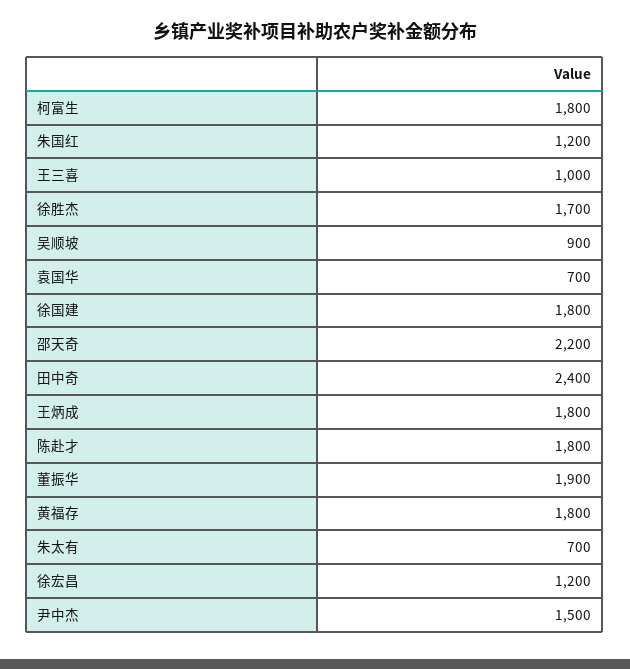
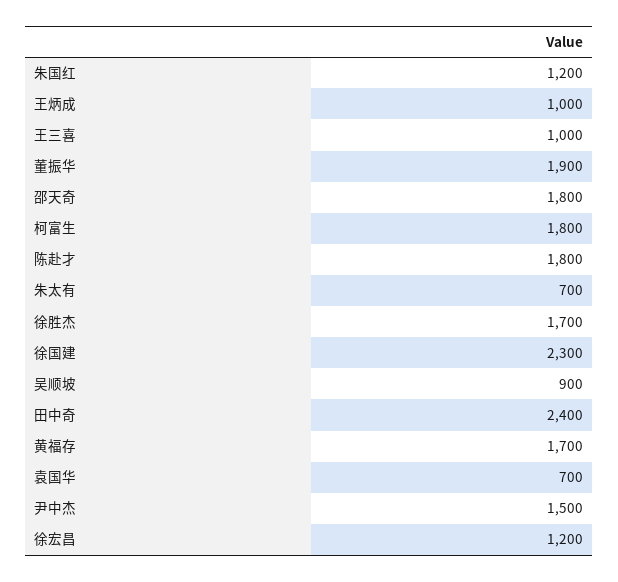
  {
    "柯富生": 1800,
    "朱国红": 1200,
    "王三喜": 1000,
    "徐胜杰": 1700,
    "吴顺坡": 900,
    "袁国华": 700,
-   "徐国建": 1800,
+   "徐国建": 2300,
-   "邵天奇": 2200,
+   "邵天奇": 1800,
    "田中奇": 2400,
-   "王炳成": 1800,
+   "王炳成": 1000,
    "陈赴才": 1800,
    "董振华": 1900,
-   "黄福存": 1800,
+   "黄福存": 1700,
    "朱太有": 700,
    "徐宏昌": 1200,
    "尹中杰": 1500
  }

